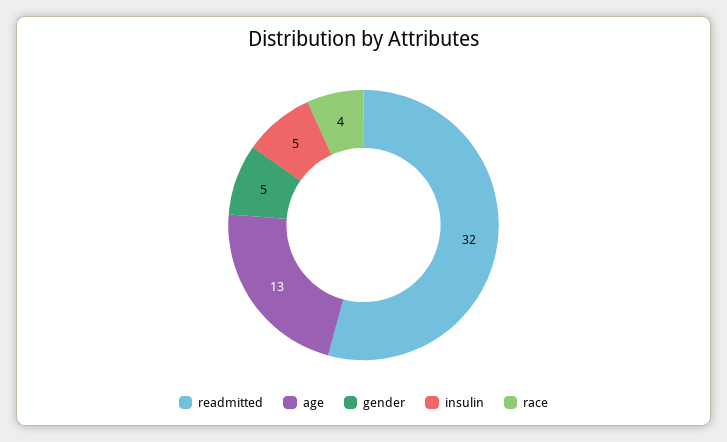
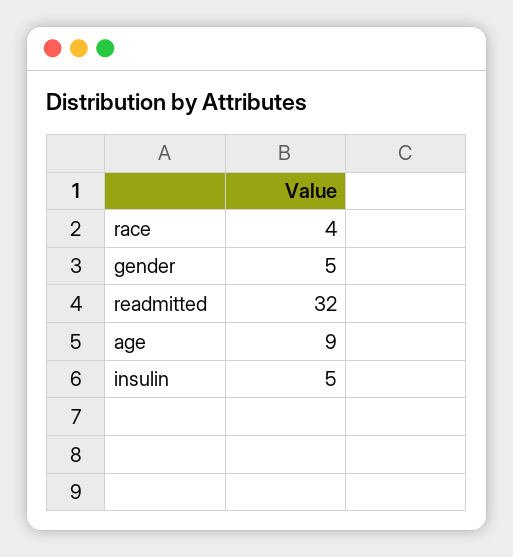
  {
    "readmitted": 32,
-   "age": 13,
+   "age": 9,
    "gender": 5,
    "insulin": 5,
    "race": 4
  }

